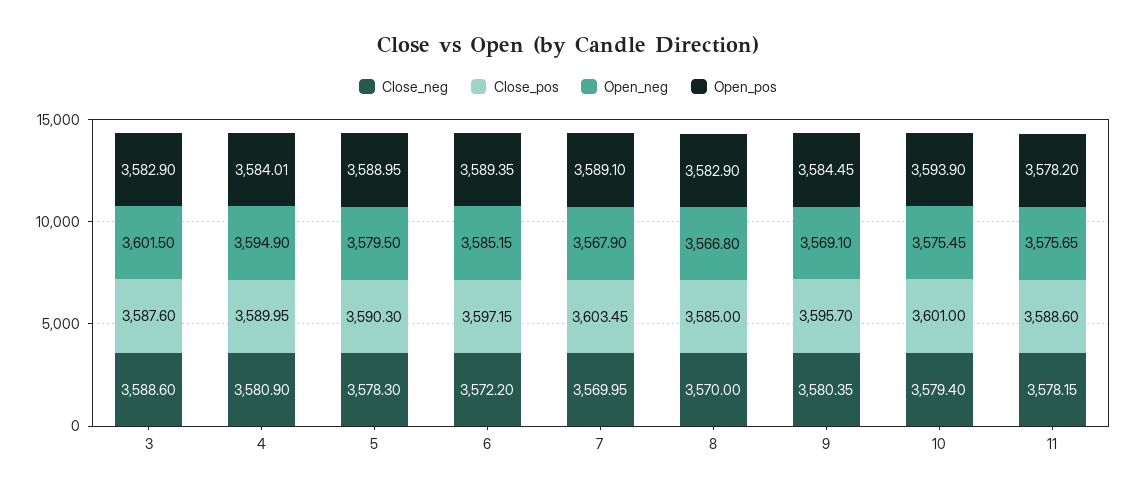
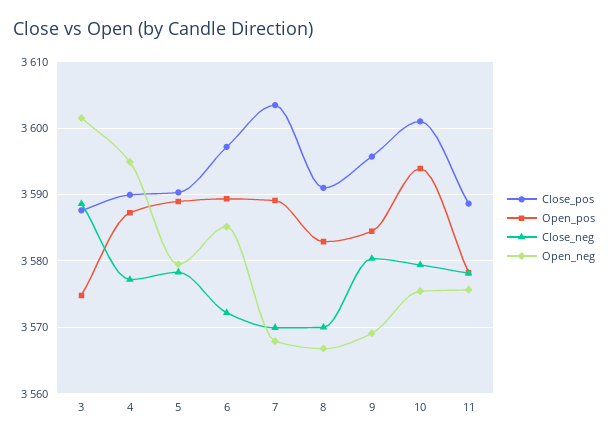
  {
    "Close_neg": {
      "3": 3588.6,
-     "4": 3580.9,
+     "4": 3577,
      "5": 3578.3,
      "6": 3572.2,
      "7": 3569.95,
      "8": 3570,
      "9": 3580.35,
      "10": 3579.4,
      "11": 3578.15
    },
    "Close_pos": {
      "3": 3587.6,
      "4": 3589.95,
      "5": 3590.3,
      "6": 3597.15,
      "7": 3603.45,
-     "8": 3585,
+     "8": 3591,
      "9": 3595.7,
      "10": 3601,
      "11": 3588.6
    },
    "Open_neg": {
      "3": 3601.5,
      "4": 3594.9,
      "5": 3579.5,
      "6": 3585.15,
      "7": 3567.9,
      "8": 3566.8,
      "9": 3569.1,
      "10": 3575.45,
      "11": 3575.65
    },
    "Open_pos": {
-     "3": 3582.9,
+     "3": 3575,
-     "4": 3584.01,
+     "4": 3587,
      "5": 3588.95,
      "6": 3589.35,
      "7": 3589.1,
      "8": 3582.9,
      "9": 3584.45,
      "10": 3593.9,
      "11": 3578.2
    }
  }

